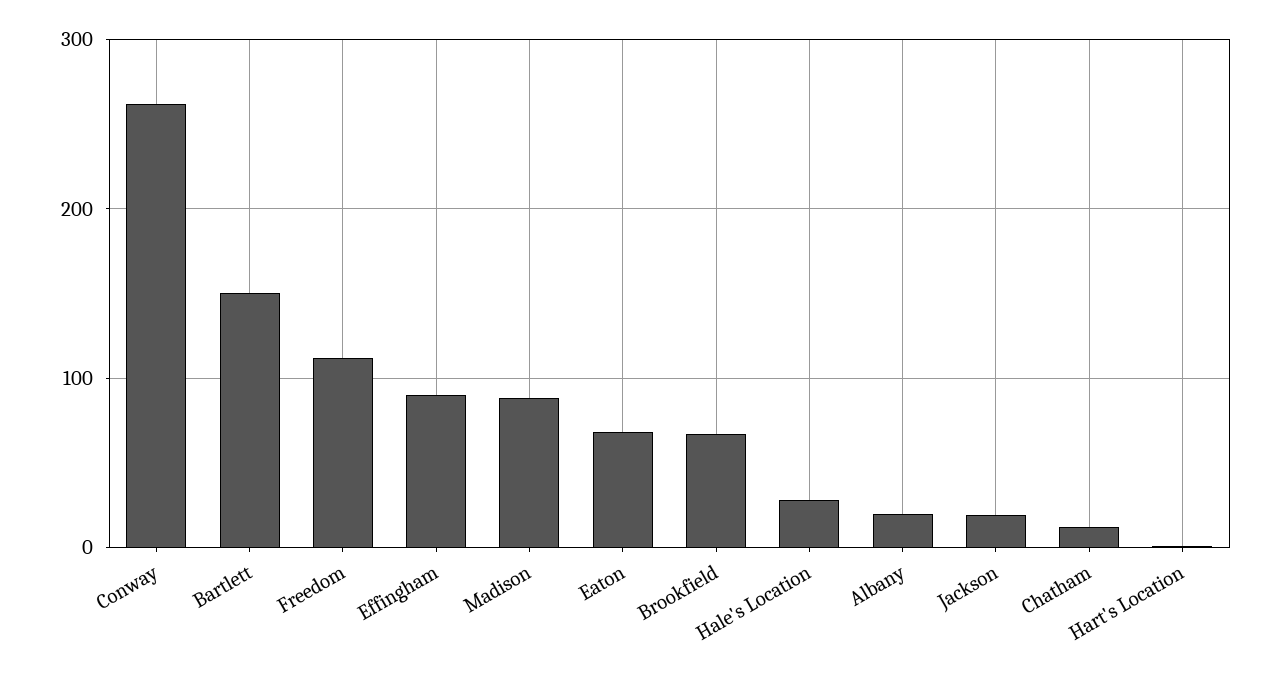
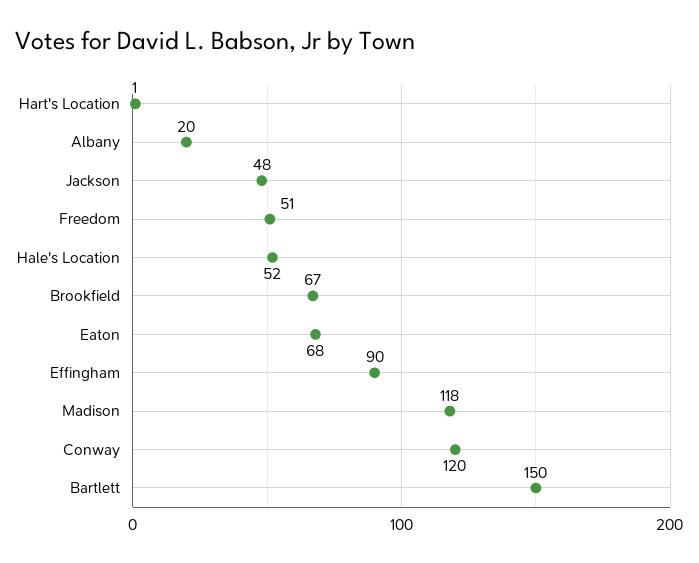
  {
-   "Conway": 260,
+   "Conway": 120,
    "Bartlett": 150,
-   "Freedom": 110,
+   "Freedom": 51,
    "Effingham": 90,
-   "Madison": 90,
+   "Madison": 118,
    "Eaton": 68,
    "Brookfield": 67,
-   "Hale's Location": 30,
+   "Hale's Location": 52,
    "Albany": 20,
-   "Jackson": 20,
+   "Jackson": 48,
-   "Chatham": 10,
    "Hart's Location": 1
  }

